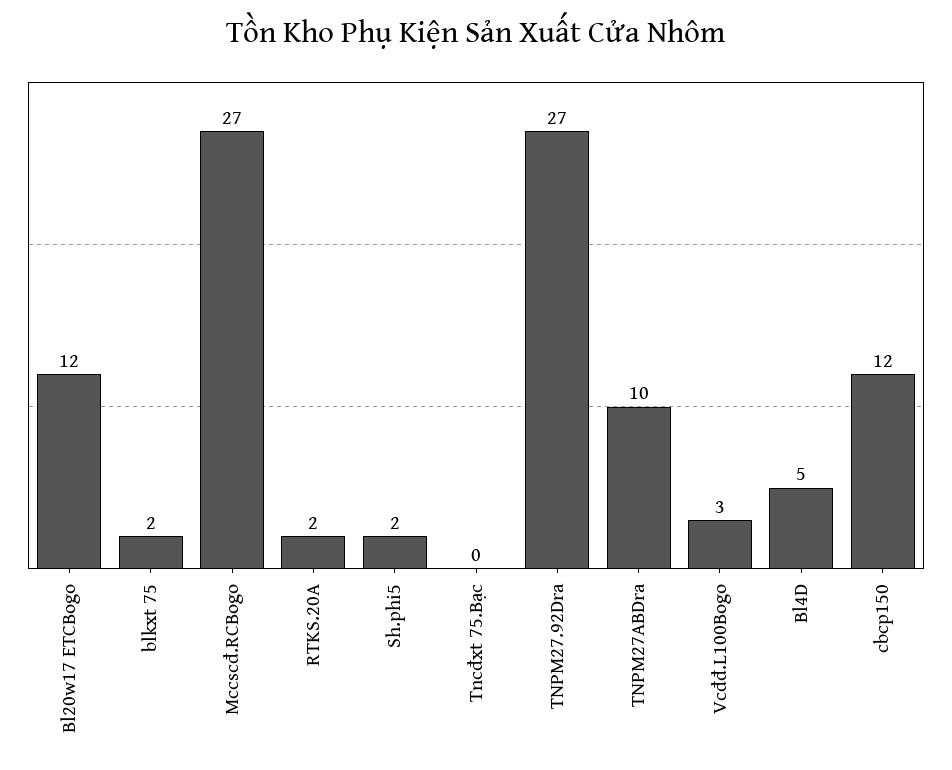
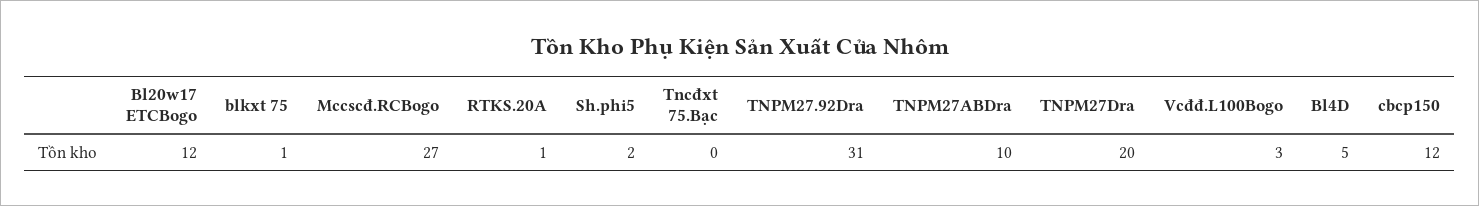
  {
    "Bl20w17 ETCBogo": 12,
-   "blkxt 75": 2,
+   "blkxt 75": 1,
    "Mccscđ.RCBogo": 27,
-   "RTKS.20A": 2,
+   "RTKS.20A": 1,
    "Sh.phi5": 2,
    "Tncđxt 75.Bạc": 0,
-   "TNPM27.92Dra": 27,
+   "TNPM27.92Dra": 31,
    "TNPM27ABDra": 10,
    "Vcđđ.L100Bogo": 3,
    "Bl4D": 5,
-   "cbcp150": 12
+   "cbcp150": 12,
+   "TNPM27Dra": 20
  }

